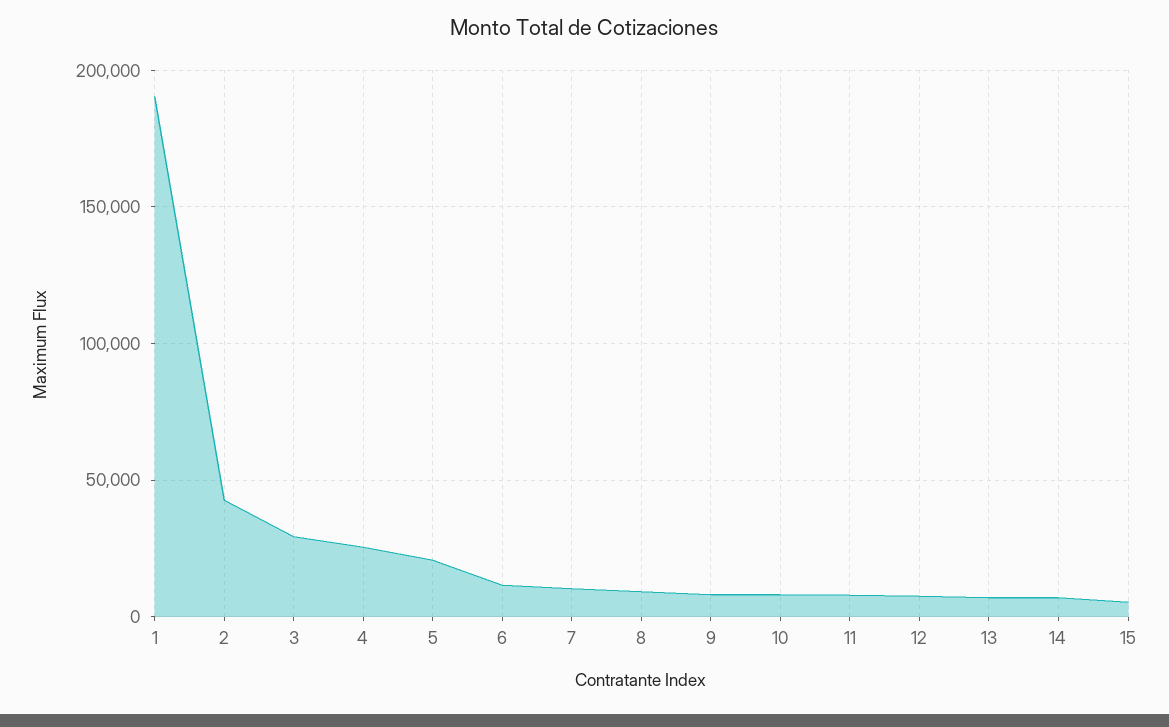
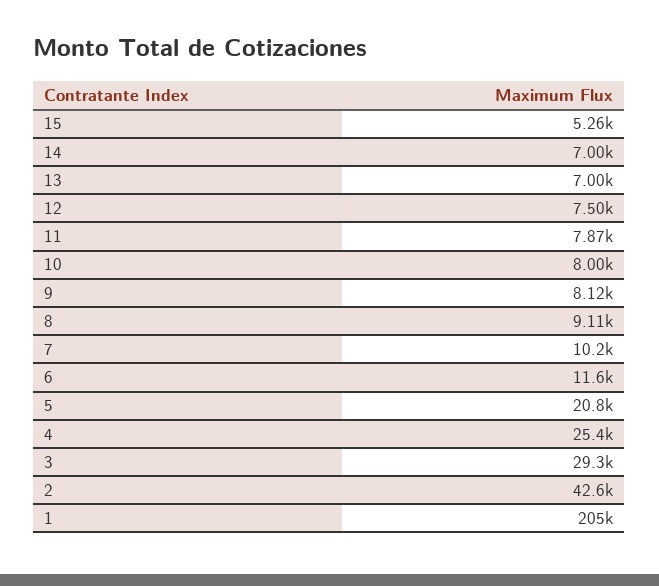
  {
-   "1": 190000,
+   "1": 205000,
    "2": 42600,
    "3": 29300,
    "4": 25400,
    "5": 20800,
    "6": 11600,
    "7": 10200,
    "8": 9110,
    "9": 8120,
    "10": 8000,
    "11": 7870,
    "12": 7500,
    "13": 7000,
    "14": 7000,
    "15": 5260
  }

